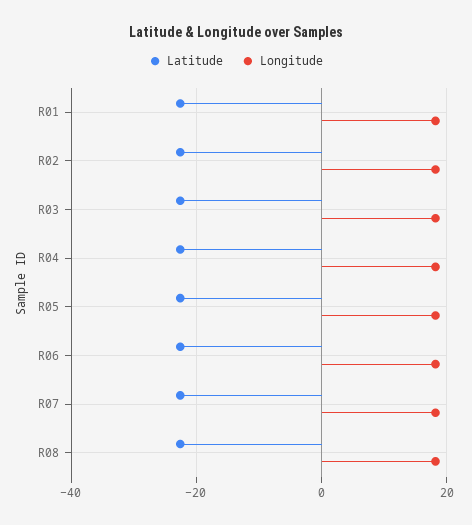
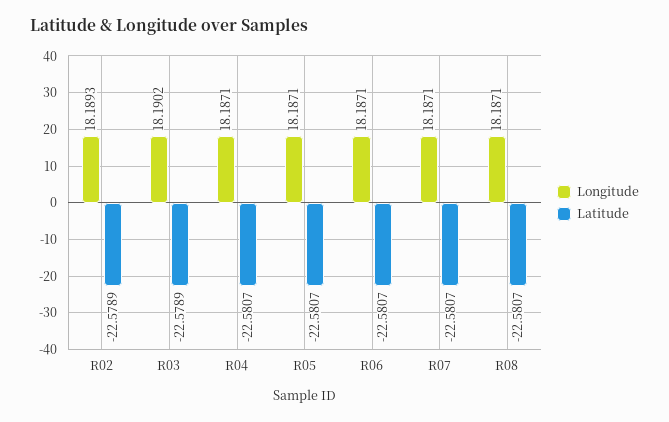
  {
    "Latitude": {
-     "R01": -22,
      "R02": -22.5789,
      "R03": -22.5789,
      "R04": -22.5807,
      "R05": -22.5807,
      "R06": -22.5807,
      "R07": -22.5807,
      "R08": -22.5807
    },
    "Longitude": {
-     "R01": 18,
      "R02": 18.1893,
      "R03": 18.1902,
      "R04": 18.1871,
      "R05": 18.1871,
      "R06": 18.1871,
      "R07": 18.1871,
      "R08": 18.1871
    }
  }

